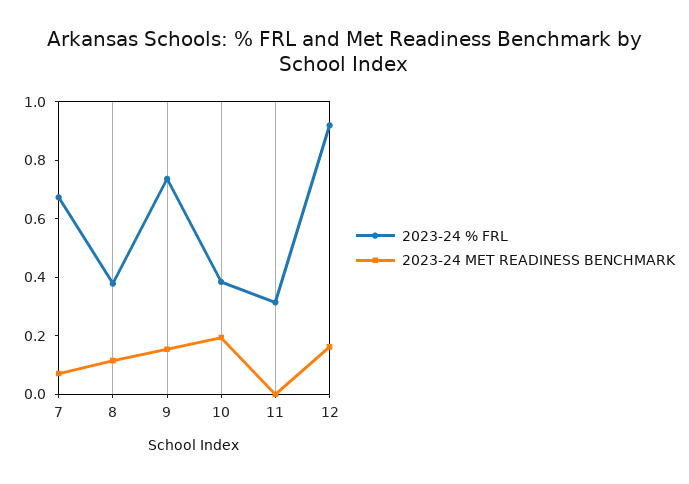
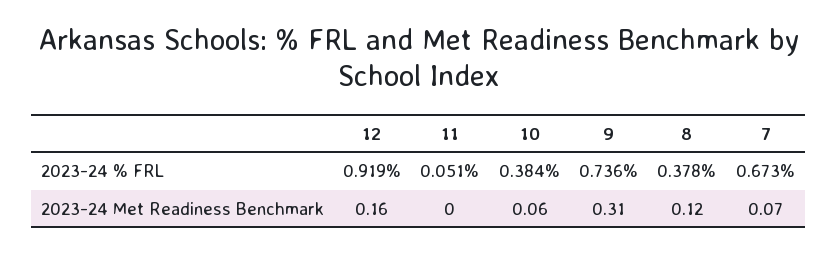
  {
    "2023-24 % FRL": {
      "7": 0.673,
      "8": 0.378,
      "9": 0.736,
      "10": 0.384,
-     "11": 0.3,
+     "11": 0.051,
      "12": 0.919
    },
    "2023-24 MET READINESS BENCHMARK": {
      "7": 0.07,
      "8": 0.12,
-     "9": 0.15,
+     "9": 0.31,
-     "10": 0.2,
+     "10": 0.06,
      "11": 0,
      "12": 0.16
    }
  }

